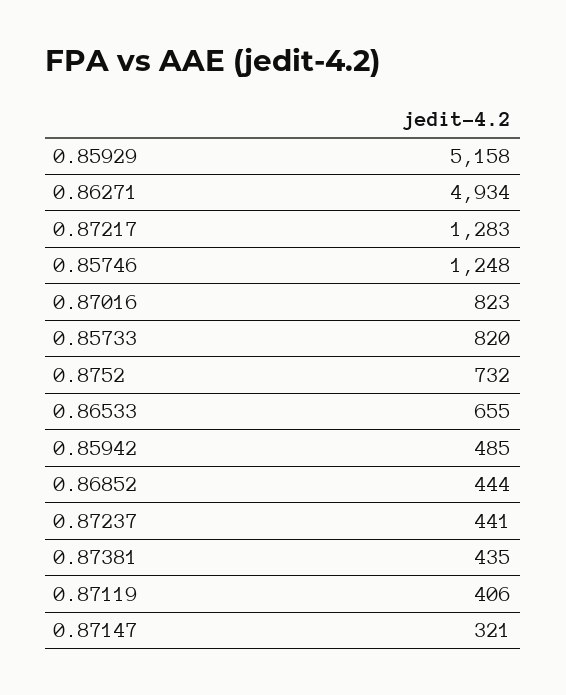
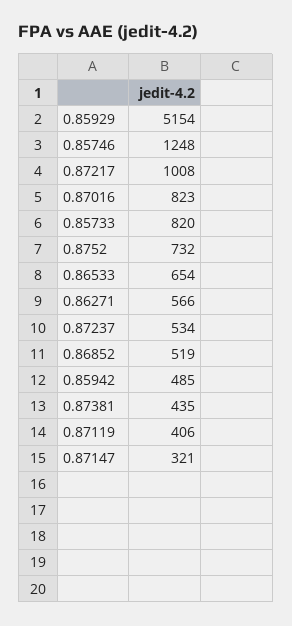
  {
-   "0.85929": 5158,
+   "0.85929": 5154,
-   "0.86271": 4934,
+   "0.86271": 566,
-   "0.87217": 1283,
+   "0.87217": 1008,
    "0.85746": 1248,
    "0.87016": 823,
    "0.85733": 820,
    "0.8752": 732,
-   "0.86533": 655,
+   "0.86533": 654,
    "0.85942": 485,
-   "0.86852": 444,
+   "0.86852": 519,
-   "0.87237": 441,
+   "0.87237": 534,
    "0.87381": 435,
    "0.87119": 406,
    "0.87147": 321
  }

